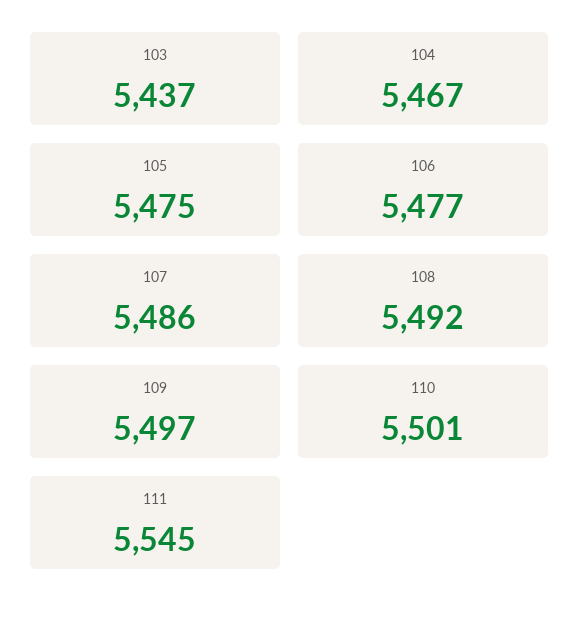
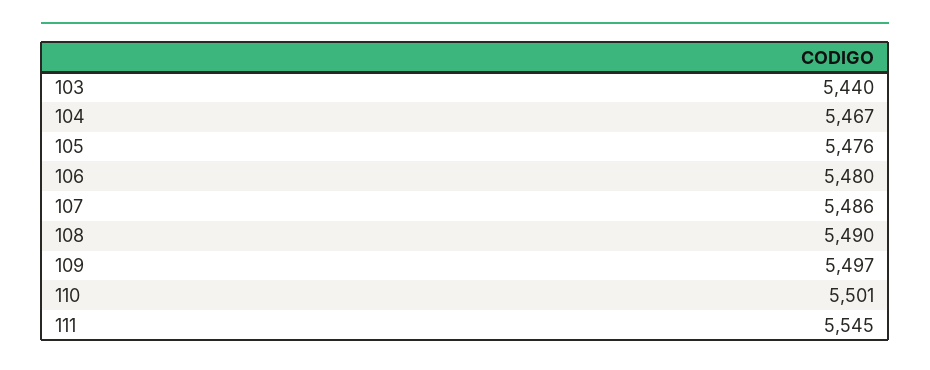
  {
-   "103": 5437,
+   "103": 5440,
    "104": 5467,
-   "105": 5475,
+   "105": 5476,
-   "106": 5477,
+   "106": 5480,
    "107": 5486,
-   "108": 5492,
+   "108": 5490,
    "109": 5497,
    "110": 5501,
    "111": 5545
  }

